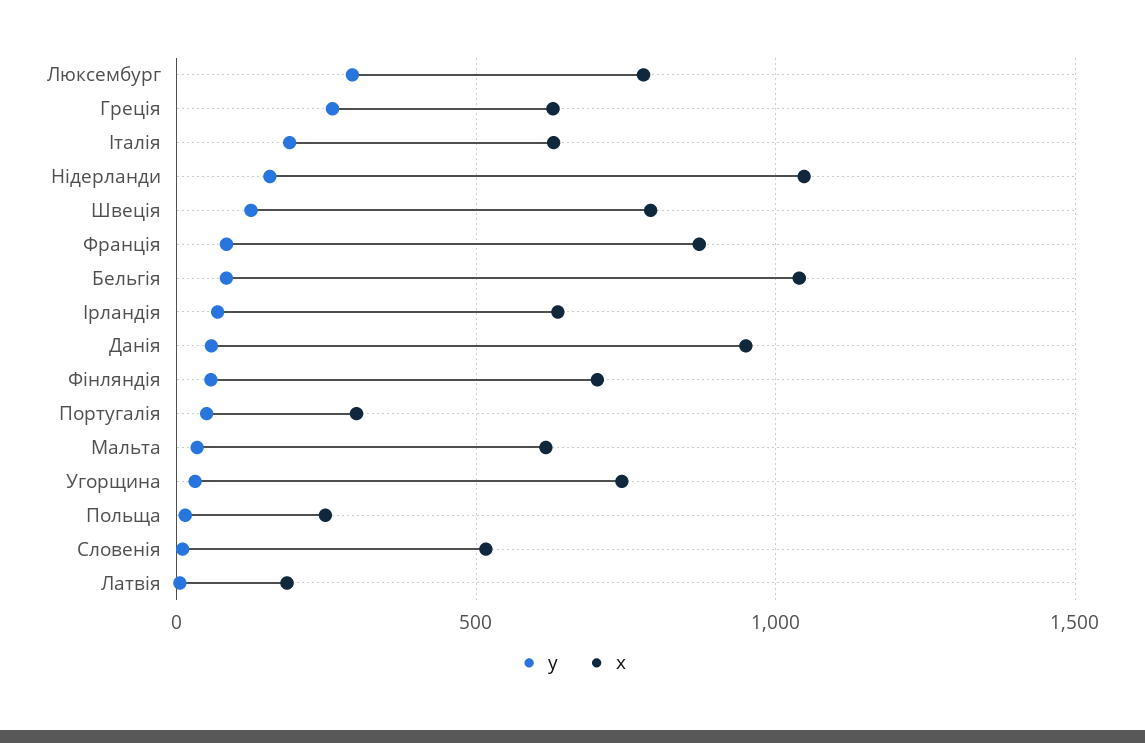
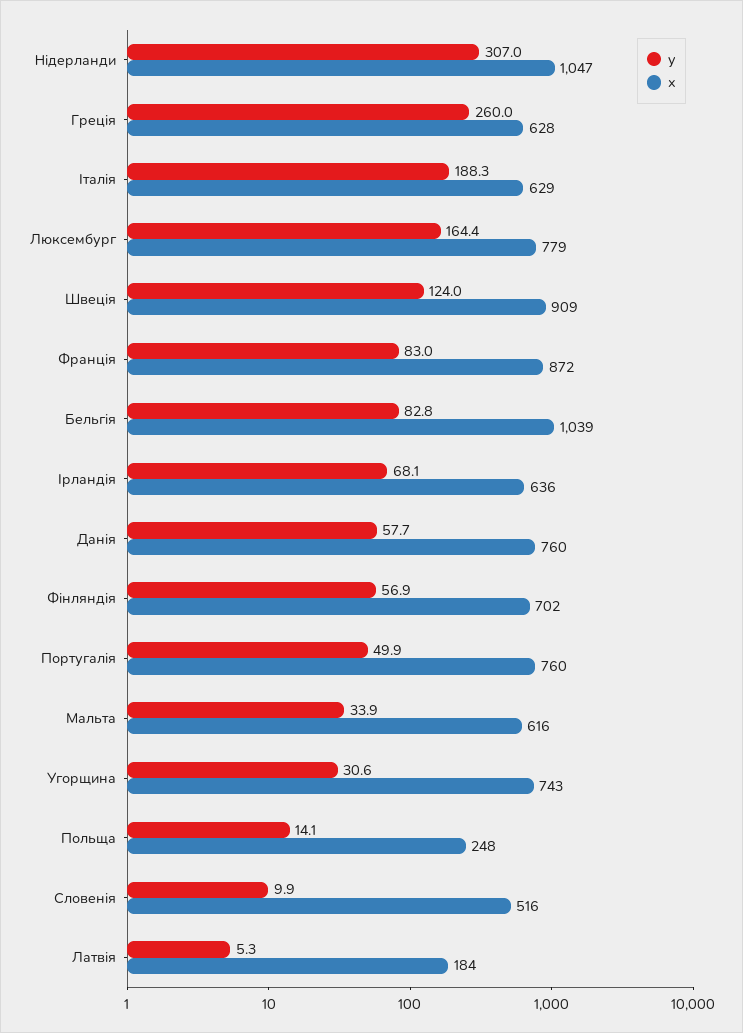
  {
    "y": {
-     "Люксембург": 300,
+     "Люксембург": 164.4,
      "Греція": 260,
      "Італія": 188.3,
-     "Нідерланди": 150,
+     "Нідерланди": 307,
      "Швеція": 124,
      "Франція": 83,
      "Бельгія": 82.8,
      "Ірландія": 68.1,
      "Данія": 57.7,
      "Фінляндія": 56.9,
      "Португалія": 49.9,
      "Мальта": 33.9,
      "Угорщина": 30.6,
      "Польща": 14.1,
      "Словенія": 9.9,
      "Латвія": 5.3
    },
    "x": {
      "Люксембург": 779,
      "Греція": 628,
      "Італія": 629,
      "Нідерланди": 1047,
-     "Швеція": 800,
+     "Швеція": 909,
      "Франція": 872,
      "Бельгія": 1039,
      "Ірландія": 636,
-     "Данія": 950,
+     "Данія": 760,
      "Фінляндія": 702,
-     "Португалія": 300,
+     "Португалія": 760,
      "Мальта": 616,
      "Угорщина": 743,
      "Польща": 248,
      "Словенія": 516,
      "Латвія": 184
    }
  }

